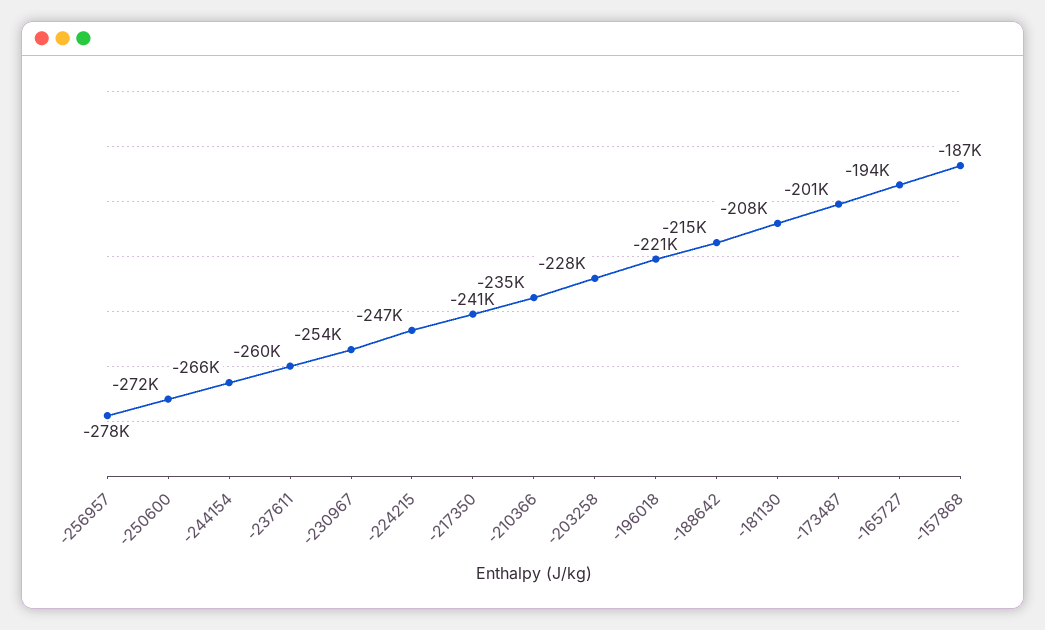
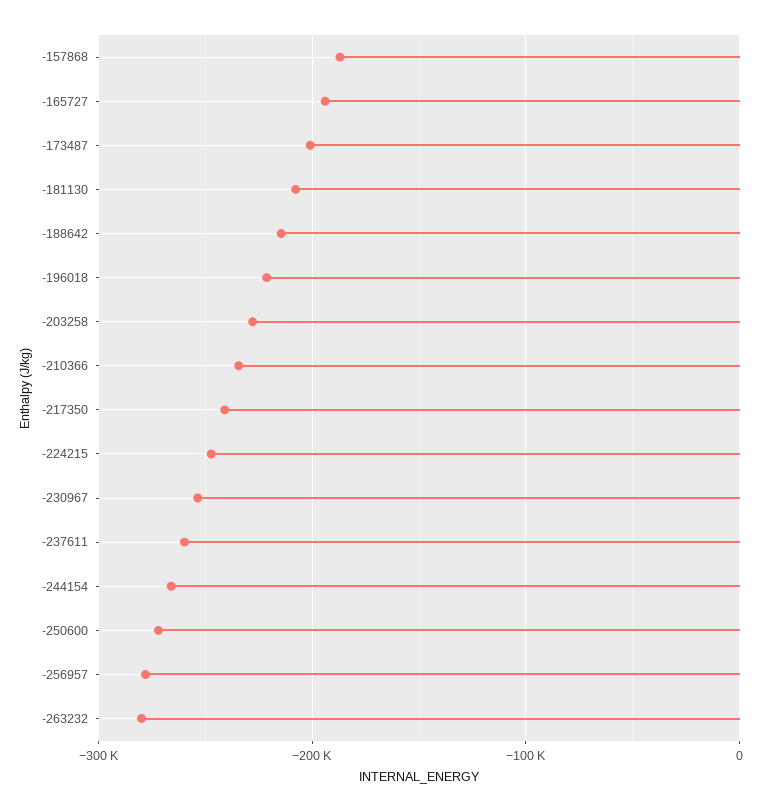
  {
    "-256957": -278000,
    "-250600": -272000,
    "-244154": -266000,
    "-237611": -260000,
    "-230967": -254000,
    "-224215": -247000,
    "-217350": -241000,
    "-210366": -235000,
    "-203258": -228000,
    "-196018": -221000,
    "-188642": -215000,
    "-181130": -208000,
    "-173487": -201000,
    "-165727": -194000,
-   "-157868": -187000
+   "-157868": -187000,
+   "-263232": -280000
  }

